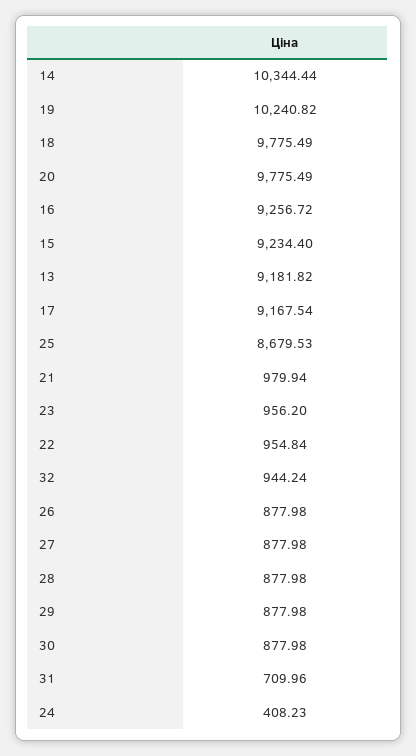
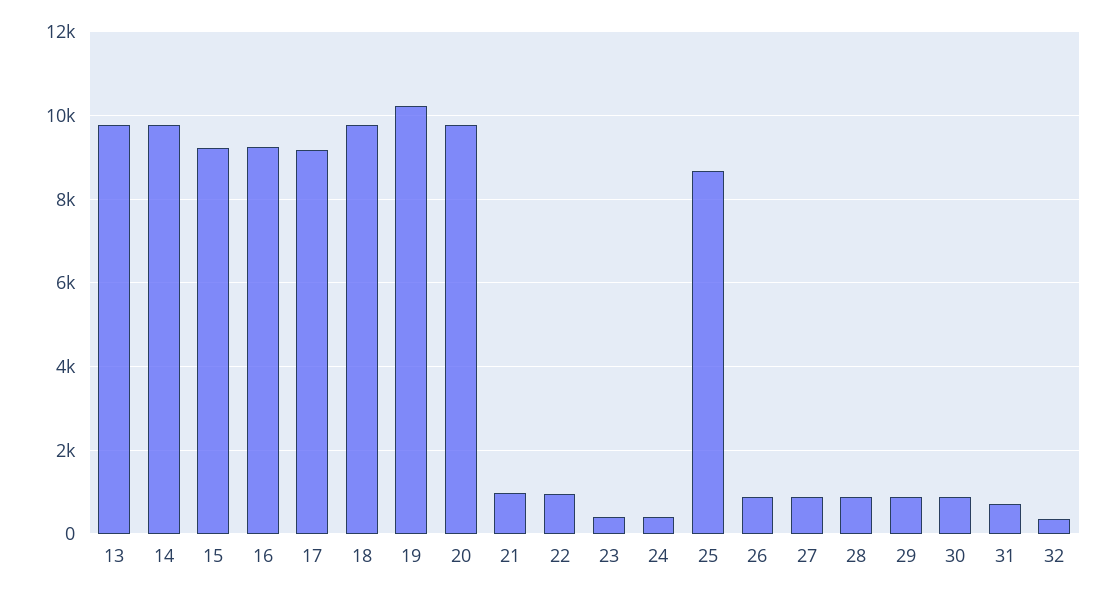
  {
-   "14": 10344.44,
+   "14": 9800,
    "19": 10240.82,
    "18": 9775.49,
    "20": 9775.49,
    "16": 9256.72,
    "15": 9234.4,
-   "13": 9181.82,
+   "13": 9800,
    "17": 9167.54,
    "25": 8679.53,
    "21": 979.94,
-   "23": 956.2,
+   "23": 400,
    "22": 954.84,
-   "32": 944.24,
+   "32": 400,
    "26": 877.98,
    "27": 877.98,
    "28": 877.98,
    "29": 877.98,
    "30": 877.98,
    "31": 709.96,
    "24": 408.23
  }

